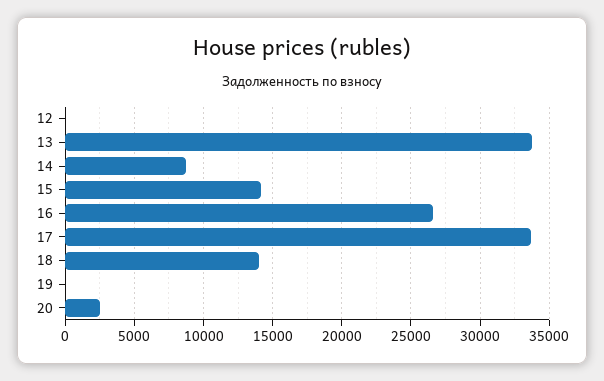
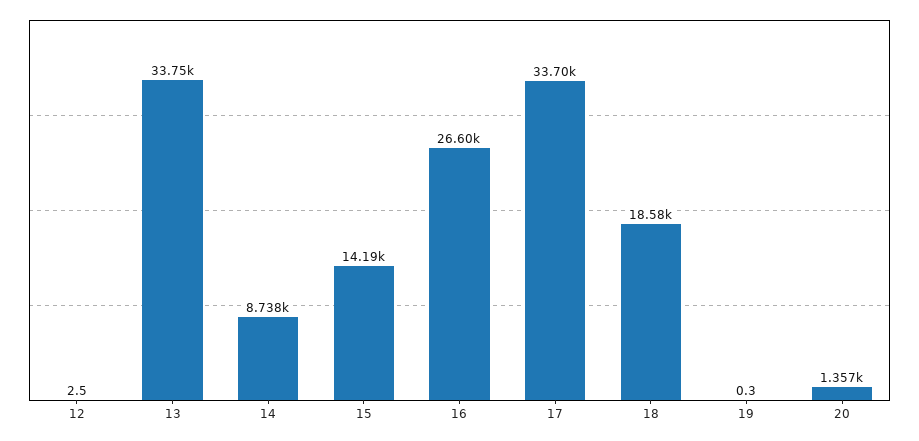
  {
    "12": 2.5,
    "13": 33750,
    "14": 8738,
    "15": 14190,
    "16": 26600,
    "17": 33700,
-   "18": 14000,
+   "18": 18580,
    "19": 0.3,
-   "20": 2500
+   "20": 1357
  }

